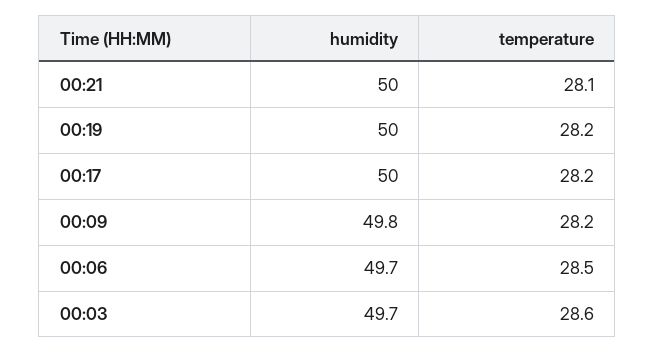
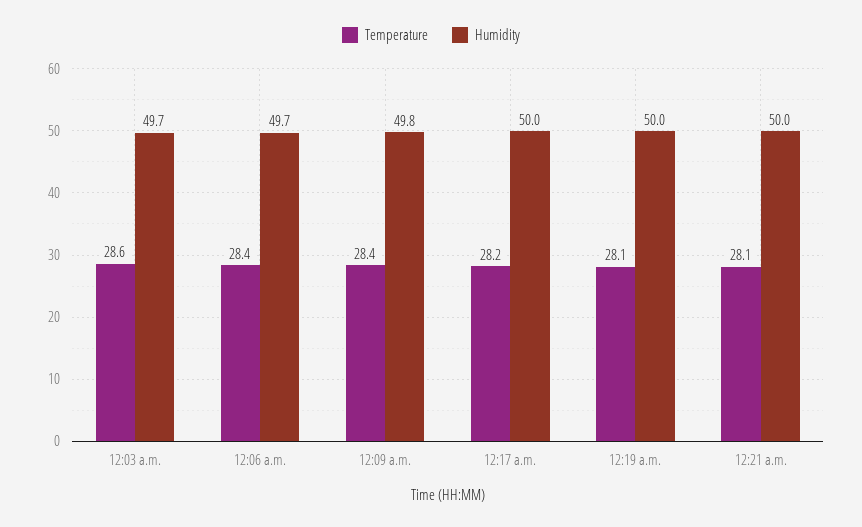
  {
    "humidity": {
      "00:21": 50,
      "00:19": 50,
      "00:17": 50,
      "00:09": 49.8,
      "00:06": 49.7,
      "00:03": 49.7
    },
    "temperature": {
      "00:21": 28.1,
-     "00:19": 28.2,
+     "00:19": 28.1,
      "00:17": 28.2,
-     "00:09": 28.2,
+     "00:09": 28.4,
-     "00:06": 28.5,
+     "00:06": 28.4,
      "00:03": 28.6
    }
  }

